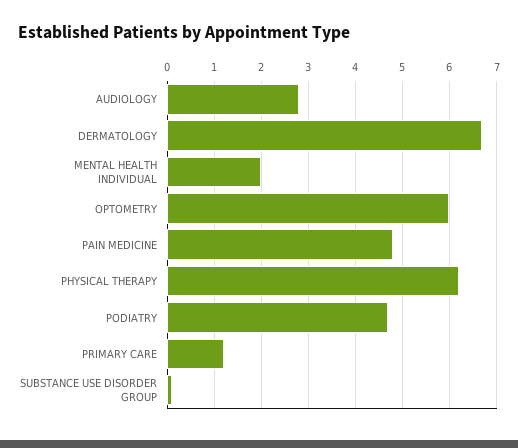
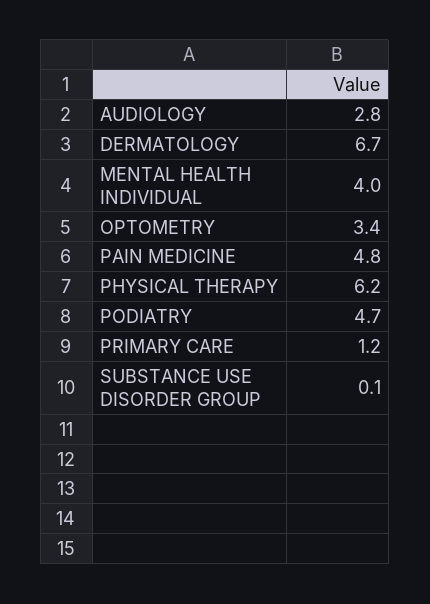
  {
    "AUDIOLOGY": 2.8,
    "DERMATOLOGY": 6.7,
-   "MENTAL HEALTH INDIVIDUAL": 2,
+   "MENTAL HEALTH INDIVIDUAL": 4,
-   "OPTOMETRY": 6,
+   "OPTOMETRY": 3.4,
    "PAIN MEDICINE": 4.8,
    "PHYSICAL THERAPY": 6.2,
    "PODIATRY": 4.7,
    "PRIMARY CARE": 1.2,
    "SUBSTANCE USE DISORDER GROUP": 0.1
  }

